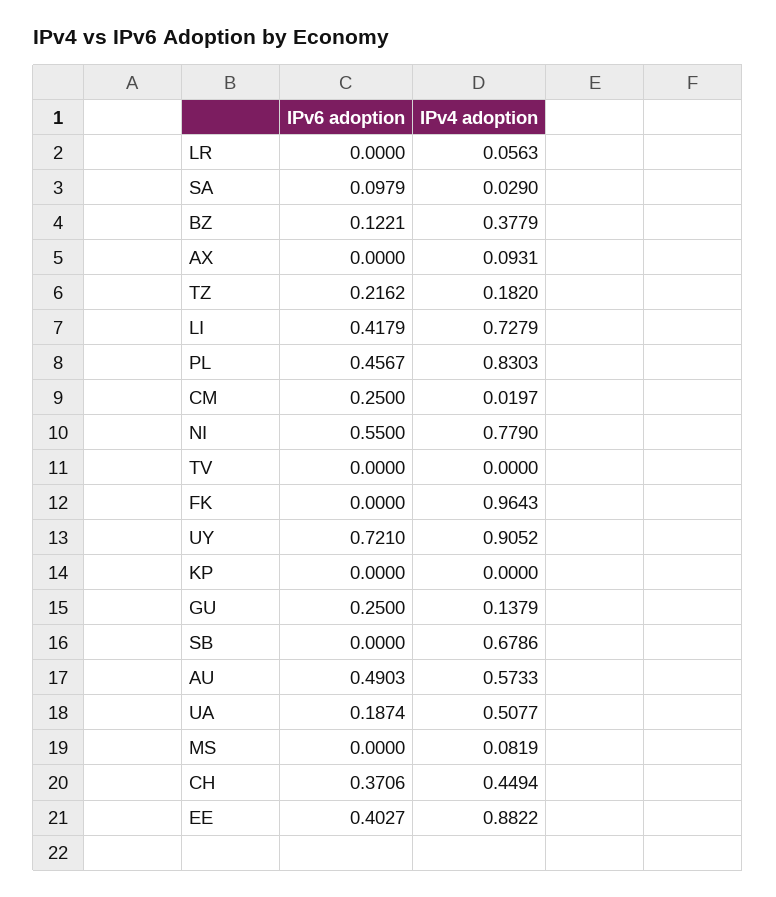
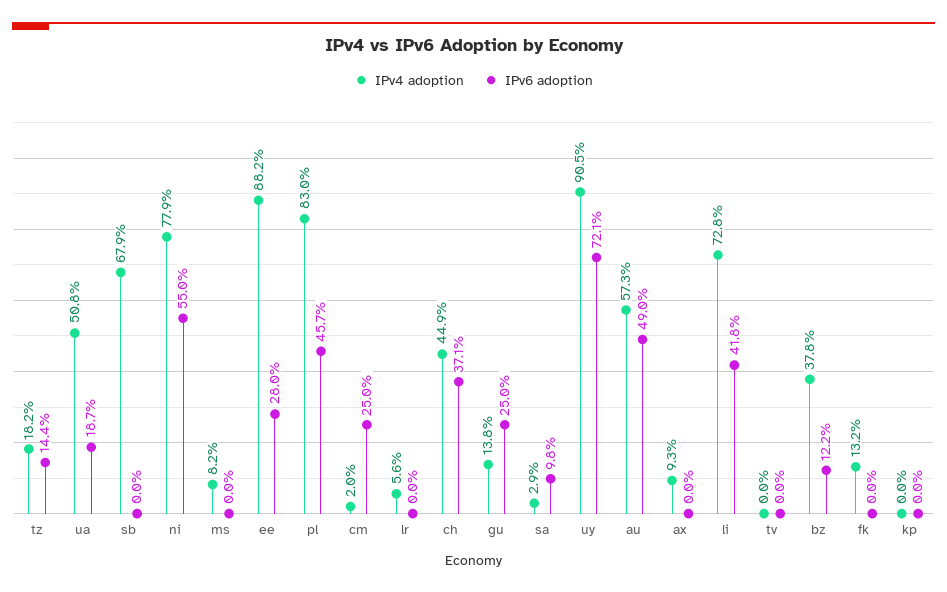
  {
    "IPv6 adoption": {
      "LR": 0,
      "SA": 0.0979,
      "BZ": 0.1221,
      "AX": 0,
-     "TZ": 0.2162,
+     "TZ": 0.144,
      "LI": 0.4179,
      "PL": 0.4567,
      "CM": 0.25,
      "NI": 0.55,
      "TV": 0,
      "FK": 0,
      "UY": 0.721,
      "KP": 0,
      "GU": 0.25,
      "SB": 0,
      "AU": 0.4903,
      "UA": 0.1874,
      "MS": 0,
      "CH": 0.3706,
-     "EE": 0.4027
+     "EE": 0.28
    },
    "IPv4 adoption": {
      "LR": 0.0563,
      "SA": 0.029,
      "BZ": 0.3779,
      "AX": 0.0931,
      "TZ": 0.182,
      "LI": 0.7279,
      "PL": 0.8303,
      "CM": 0.0197,
      "NI": 0.779,
      "TV": 0,
-     "FK": 0.9643,
+     "FK": 0.132,
      "UY": 0.9052,
      "KP": 0,
      "GU": 0.1379,
      "SB": 0.6786,
      "AU": 0.5733,
      "UA": 0.5077,
      "MS": 0.0819,
      "CH": 0.4494,
      "EE": 0.8822
    }
  }

